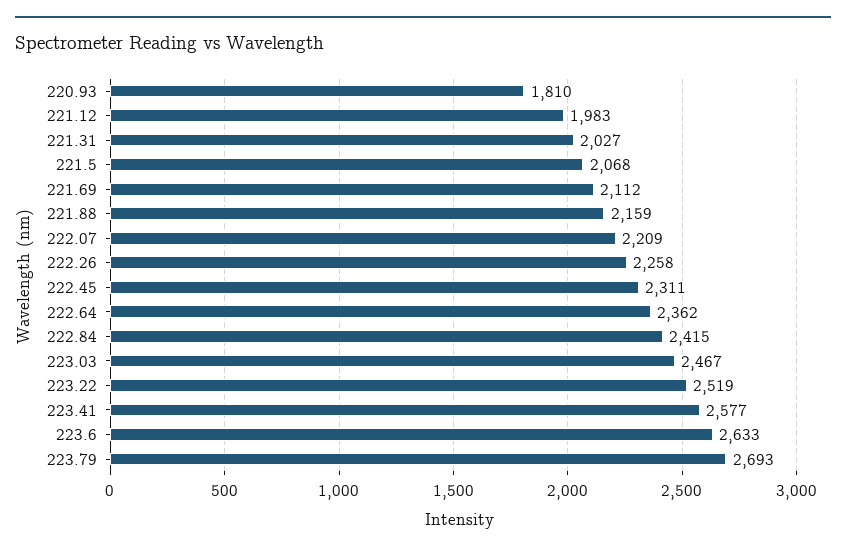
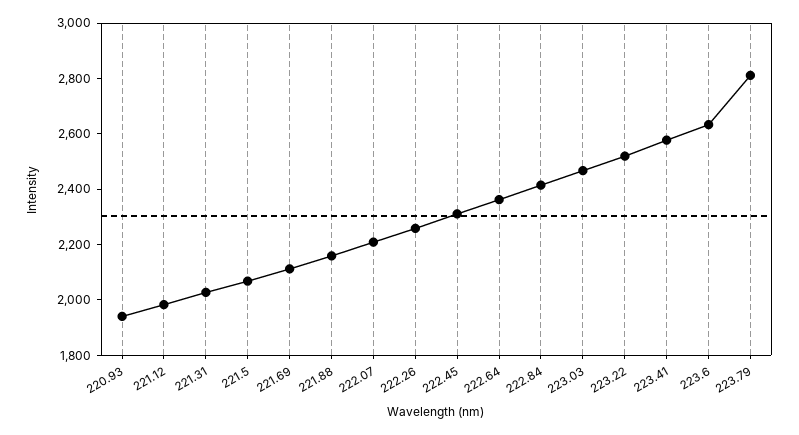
  {
-   "220.93": 1810,
+   "220.93": 1950,
    "221.12": 1983,
    "221.31": 2027,
    "221.5": 2068,
    "221.69": 2112,
    "221.88": 2159,
    "222.07": 2209,
    "222.26": 2258,
    "222.45": 2311,
    "222.64": 2362,
    "222.84": 2415,
    "223.03": 2467,
    "223.22": 2519,
    "223.41": 2577,
    "223.6": 2633,
-   "223.79": 2693
+   "223.79": 2800
  }

